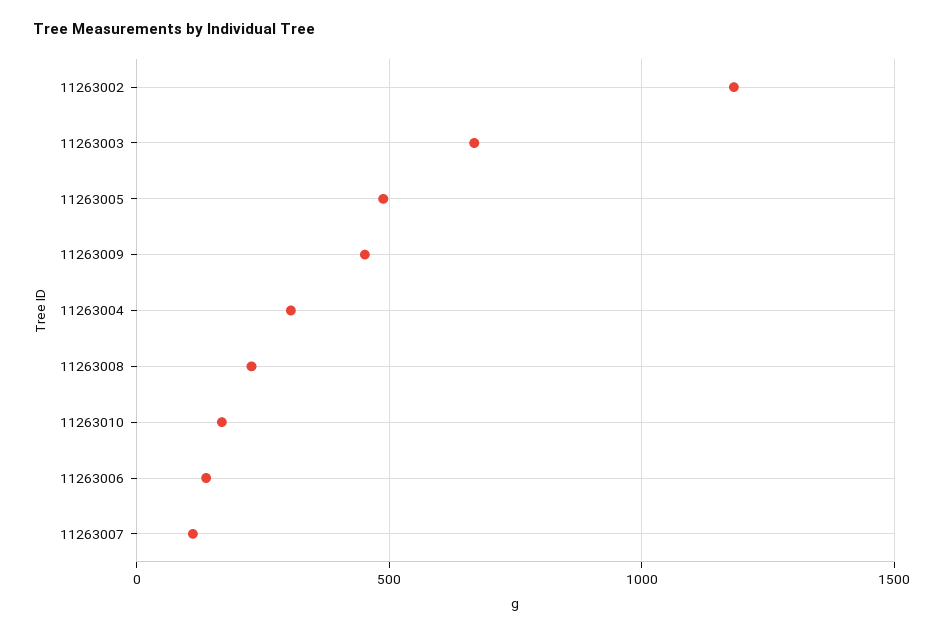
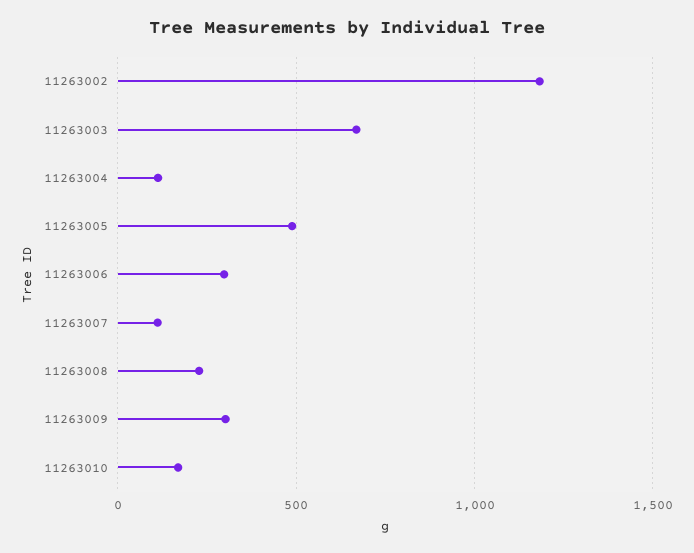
  {
    "11263002": 1200,
    "11263003": 650,
    "11263005": 500,
-   "11263009": 450,
+   "11263009": 300,
-   "11263004": 300,
+   "11263004": 100,
    "11263008": 250,
    "11263010": 150,
-   "11263006": 150,
+   "11263006": 300,
    "11263007": 100
  }

